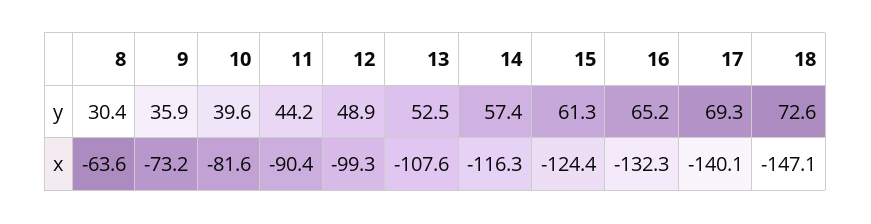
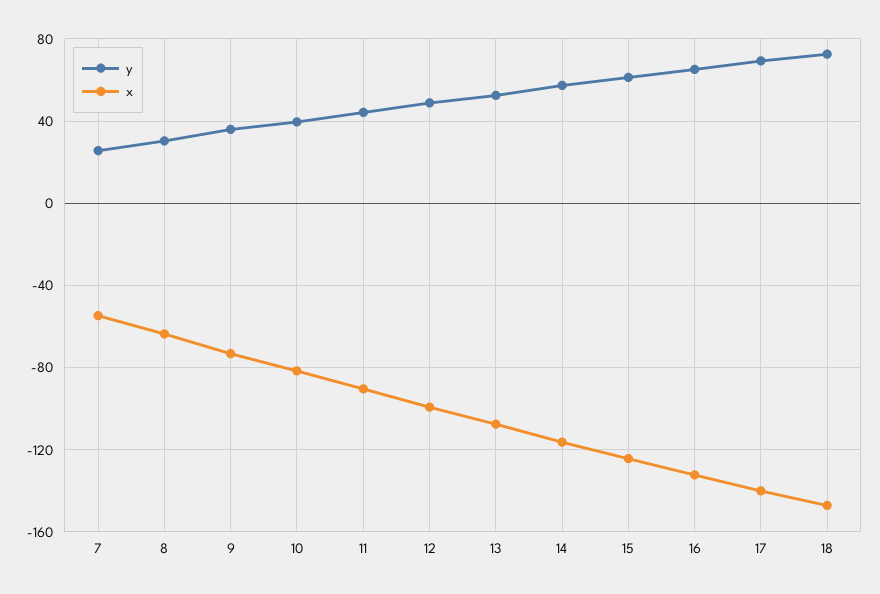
  {
    "y": {
      "8": 30.4,
      "9": 35.9,
      "10": 39.6,
      "11": 44.2,
      "12": 48.9,
      "13": 52.5,
      "14": 57.4,
      "15": 61.3,
      "16": 65.2,
      "17": 69.3,
-     "18": 72.6
+     "18": 72.6,
+     "7": 25
    },
    "x": {
      "8": -63.6,
      "9": -73.2,
      "10": -81.6,
      "11": -90.4,
      "12": -99.3,
      "13": -107.6,
      "14": -116.3,
      "15": -124.4,
      "16": -132.3,
      "17": -140.1,
-     "18": -147.1
+     "18": -147.1,
+     "7": -55
    }
  }

